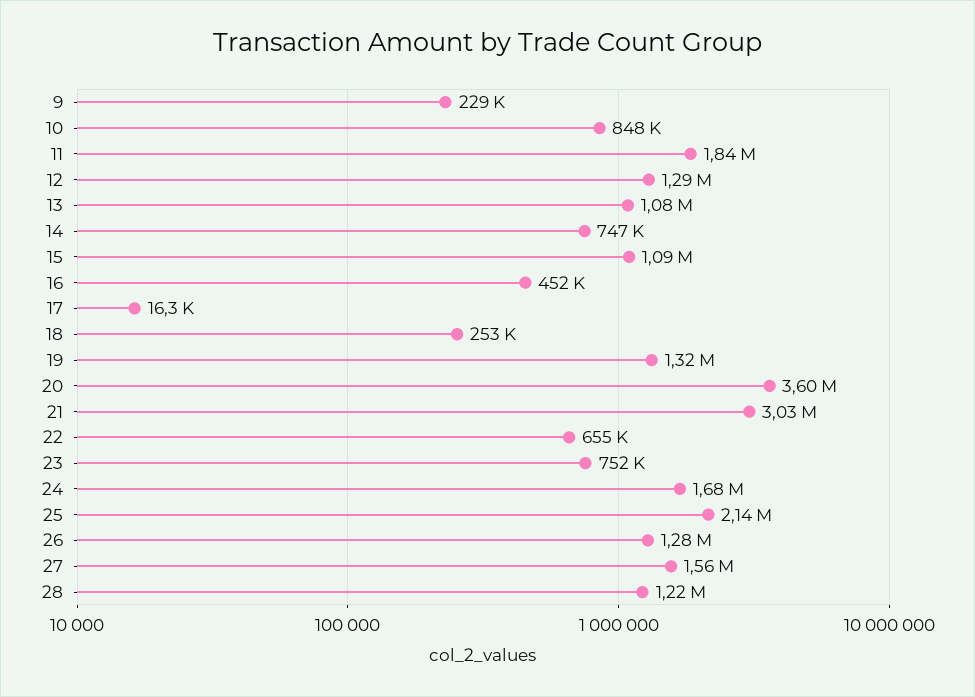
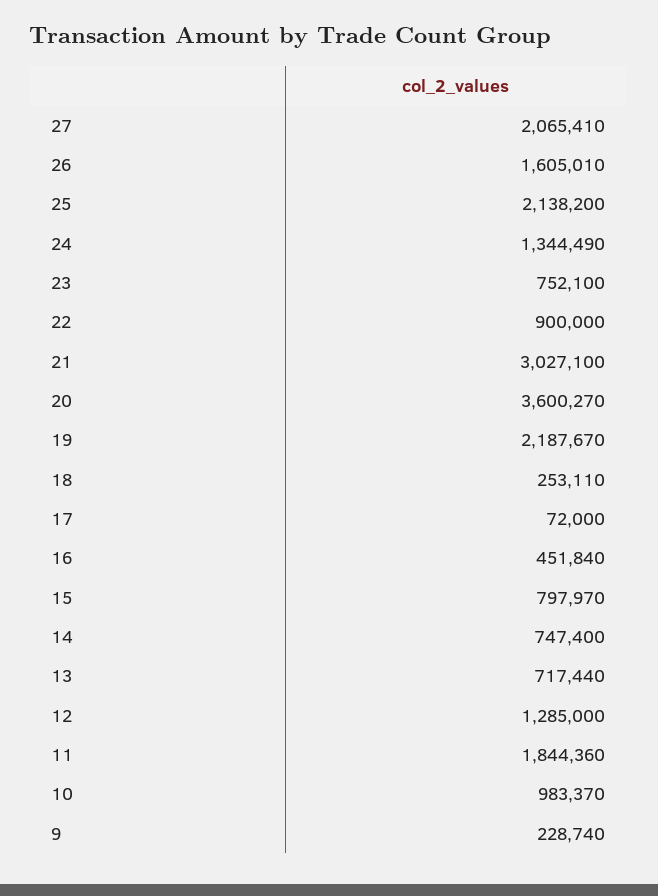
  {
    "9": 228740,
-   "10": 848000,
+   "10": 983370,
    "11": 1844360,
    "12": 1285000,
-   "13": 1080000,
+   "13": 717440,
    "14": 747400,
-   "15": 1090000,
+   "15": 797970,
    "16": 451840,
-   "17": 16300,
+   "17": 72000,
    "18": 253110,
-   "19": 1320000,
+   "19": 2187670,
    "20": 3600270,
    "21": 3027100,
-   "22": 655000,
+   "22": 900000,
    "23": 752100,
-   "24": 1680000,
+   "24": 1344490,
    "25": 2138200,
-   "26": 1280000,
+   "26": 1605010,
-   "27": 1560000,
+   "27": 2065410
-   "28": 1220000
  }

